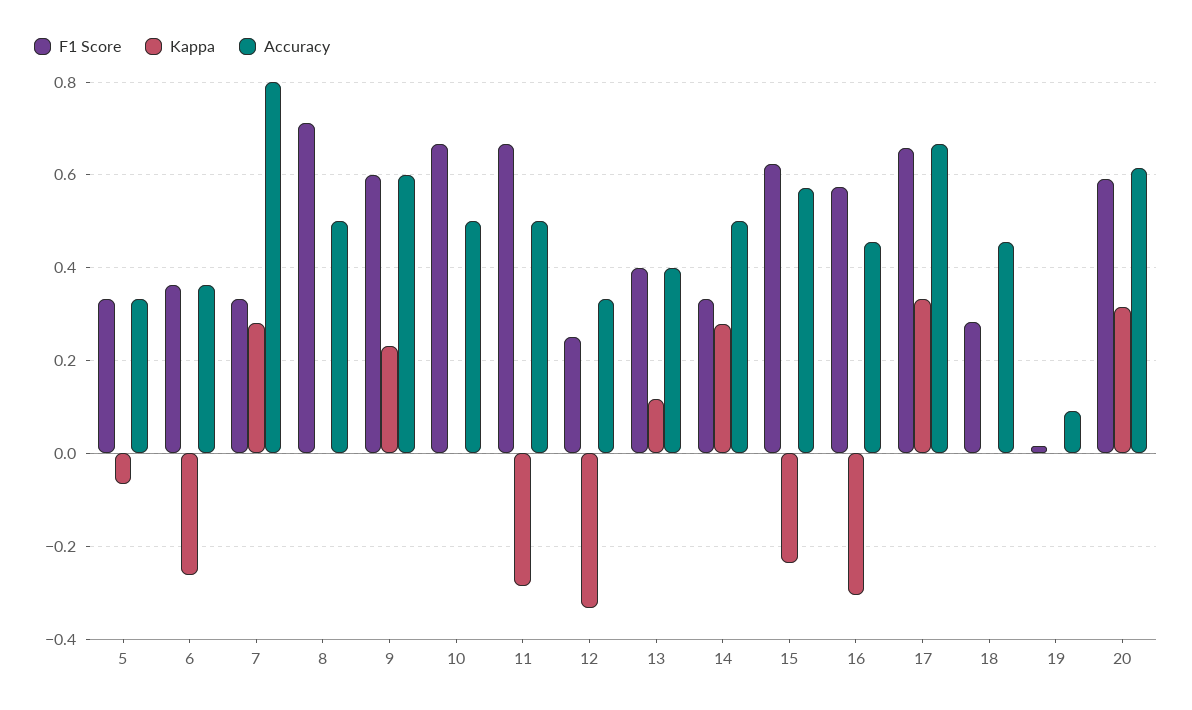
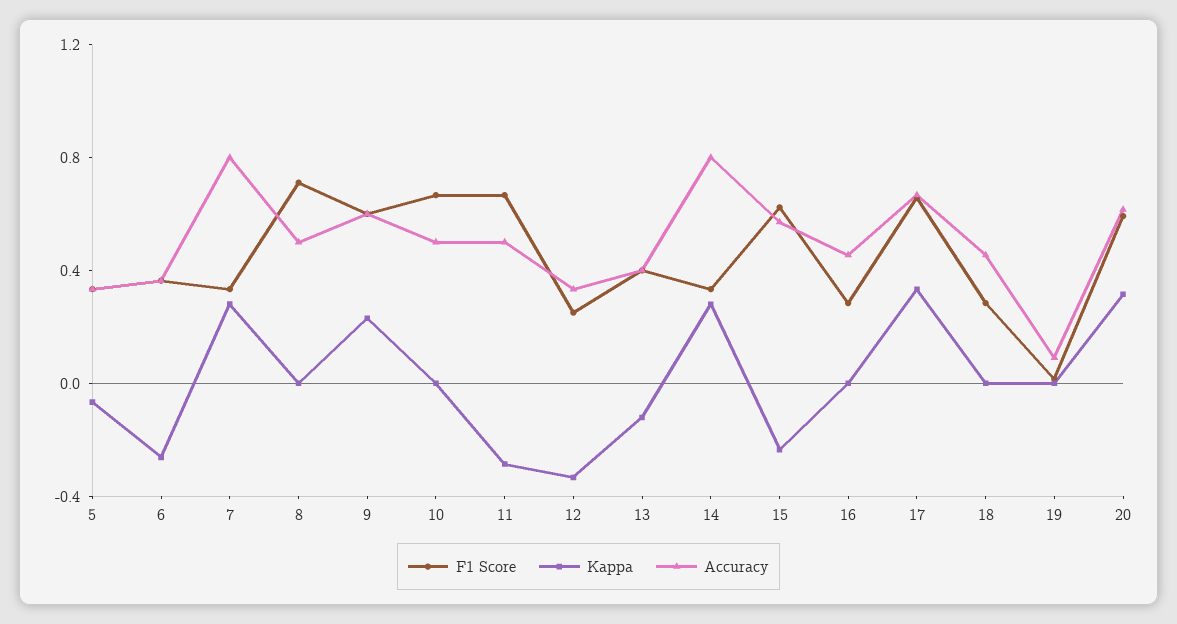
  {
    "F1 Score": {
      "5": 0.34,
      "6": 0.36,
      "7": 0.34,
      "8": 0.72,
      "9": 0.6,
      "10": 0.66,
      "11": 0.66,
      "12": 0.26,
      "13": 0.4,
      "14": 0.34,
      "15": 0.62,
-     "16": 0.58,
+     "16": 0.3,
      "17": 0.66,
      "18": 0.28,
      "19": 0.02,
      "20": 0.6
    },
    "Kappa": {
      "5": -0.06,
      "6": -0.26,
      "7": 0.28,
      "8": 0,
      "9": 0.24,
      "10": 0,
      "11": -0.28,
      "12": -0.34,
-     "13": 0.12,
+     "13": -0.1,
      "14": 0.28,
      "15": -0.24,
-     "16": -0.3,
+     "16": 0,
      "17": 0.34,
      "18": 0,
      "19": 0,
      "20": 0.32
    },
    "Accuracy": {
      "5": 0.34,
      "6": 0.36,
      "7": 0.8,
      "8": 0.5,
      "9": 0.6,
      "10": 0.5,
      "11": 0.5,
      "12": 0.34,
      "13": 0.4,
-     "14": 0.5,
+     "14": 0.8,
      "15": 0.58,
      "16": 0.46,
      "17": 0.66,
      "18": 0.46,
      "19": 0.1,
      "20": 0.62
    }
  }

